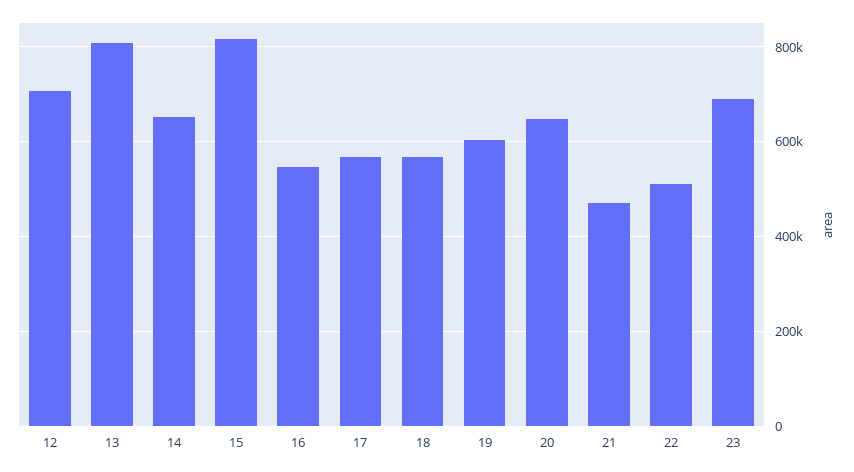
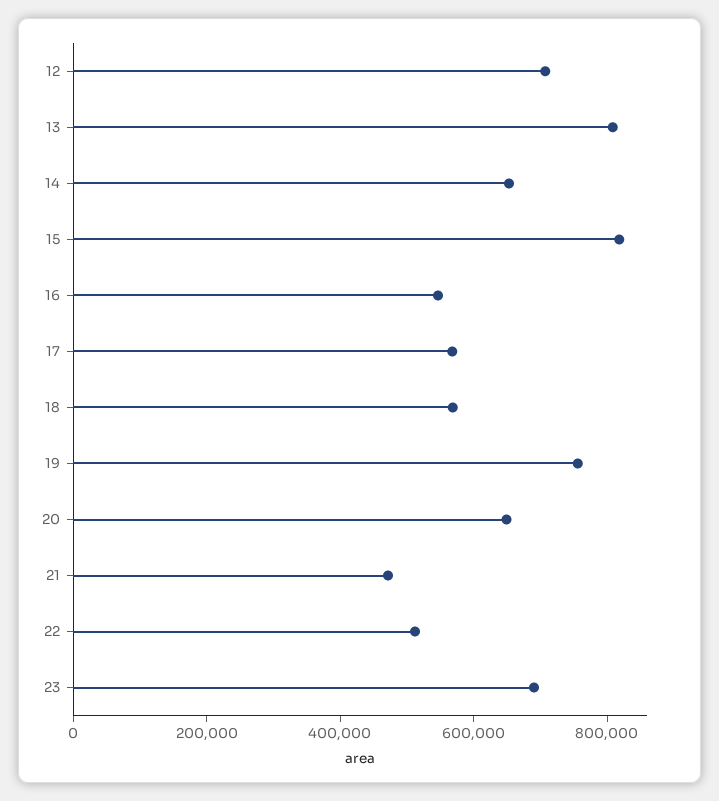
  {
    "12": 700000,
    "13": 800000,
    "14": 660000,
    "15": 820000,
    "16": 540000,
    "17": 560000,
    "18": 560000,
-   "19": 600000,
+   "19": 750000,
    "20": 640000,
    "21": 480000,
    "22": 520000,
    "23": 700000
  }

